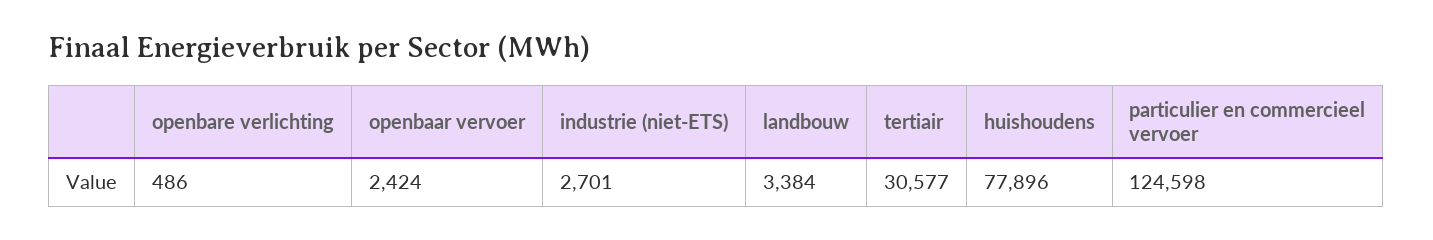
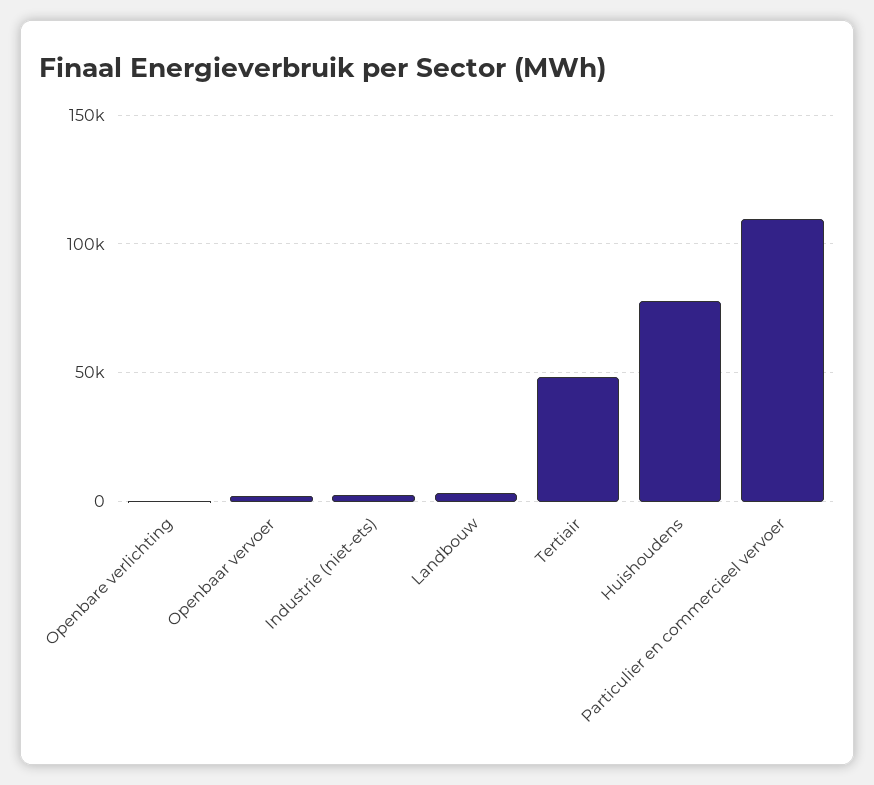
  {
    "openbare verlichting": 486,
    "openbaar vervoer": 2424,
    "industrie (niet-ETS)": 2701,
    "landbouw": 3384,
-   "tertiair": 30577,
+   "tertiair": 50000,
    "huishoudens": 77896,
-   "particulier en commercieel vervoer": 124598
+   "particulier en commercieel vervoer": 110000
  }

